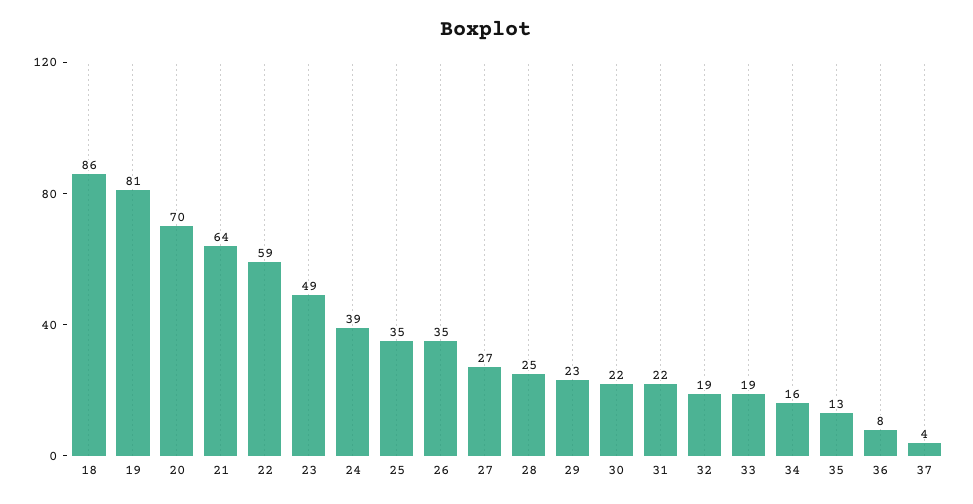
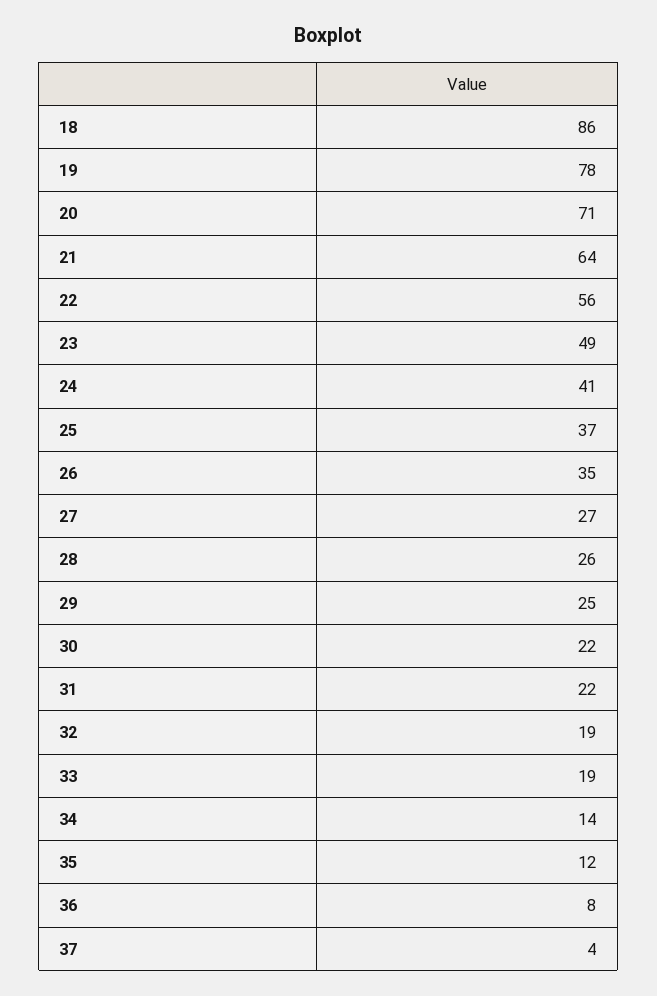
  {
    "18": 86,
-   "19": 81,
+   "19": 78,
-   "20": 70,
+   "20": 71,
    "21": 64,
-   "22": 59,
+   "22": 56,
    "23": 49,
-   "24": 39,
+   "24": 41,
-   "25": 35,
+   "25": 37,
    "26": 35,
    "27": 27,
-   "28": 25,
+   "28": 26,
-   "29": 23,
+   "29": 25,
    "30": 22,
    "31": 22,
    "32": 19,
    "33": 19,
-   "34": 16,
+   "34": 14,
-   "35": 13,
+   "35": 12,
    "36": 8,
    "37": 4
  }

